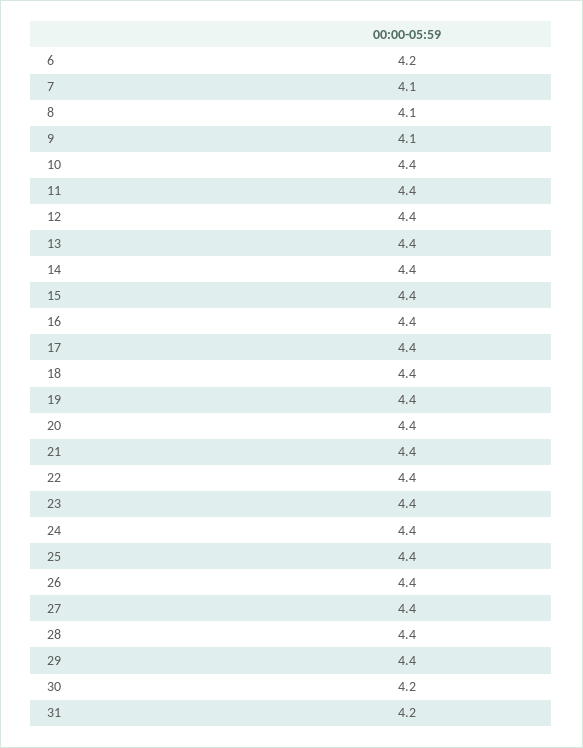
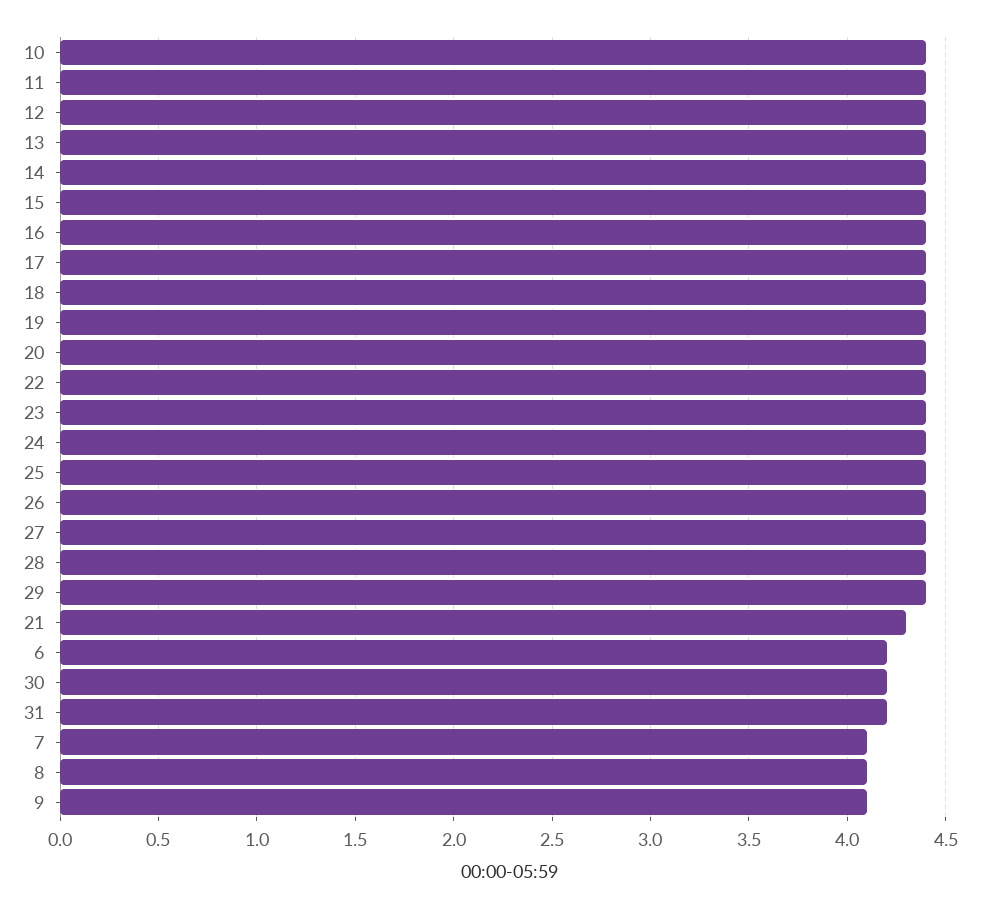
  {
    "6": 4.2,
    "7": 4.1,
    "8": 4.1,
    "9": 4.1,
    "10": 4.4,
    "11": 4.4,
    "12": 4.4,
    "13": 4.4,
    "14": 4.4,
    "15": 4.4,
    "16": 4.4,
    "17": 4.4,
    "18": 4.4,
    "19": 4.4,
    "20": 4.4,
-   "21": 4.4,
+   "21": 4.3,
    "22": 4.4,
    "23": 4.4,
    "24": 4.4,
    "25": 4.4,
    "26": 4.4,
    "27": 4.4,
    "28": 4.4,
    "29": 4.4,
    "30": 4.2,
    "31": 4.2
  }

